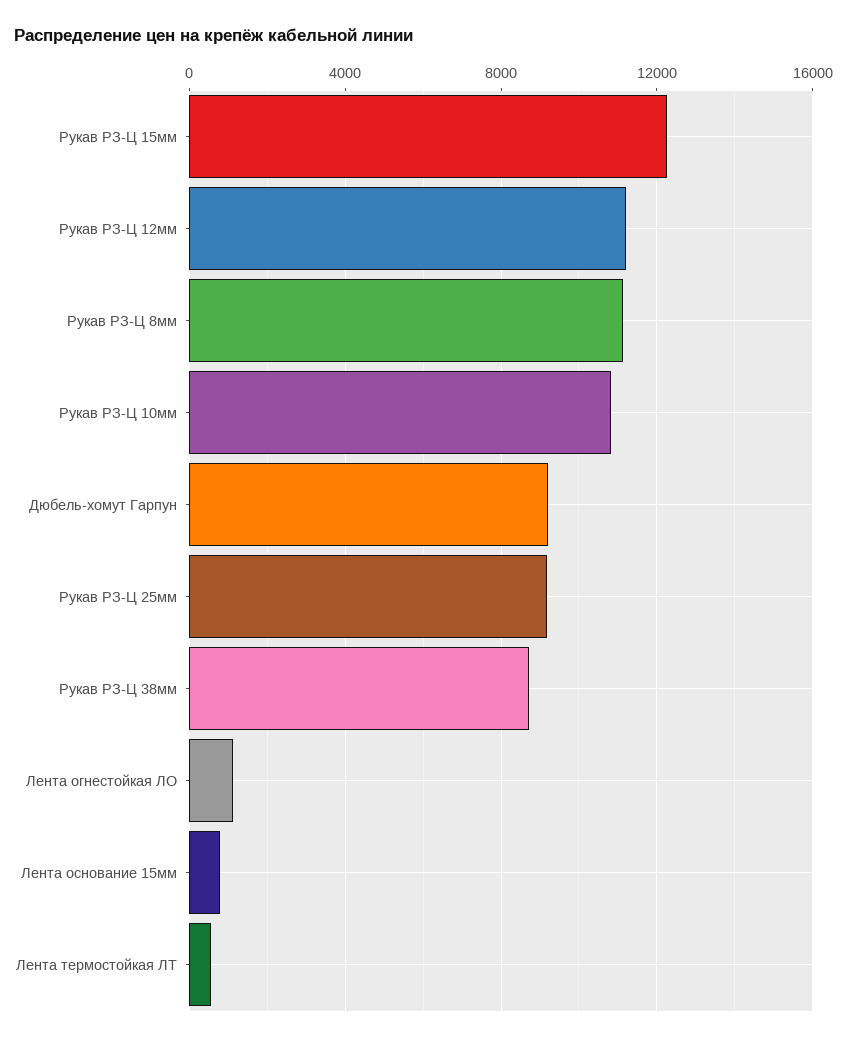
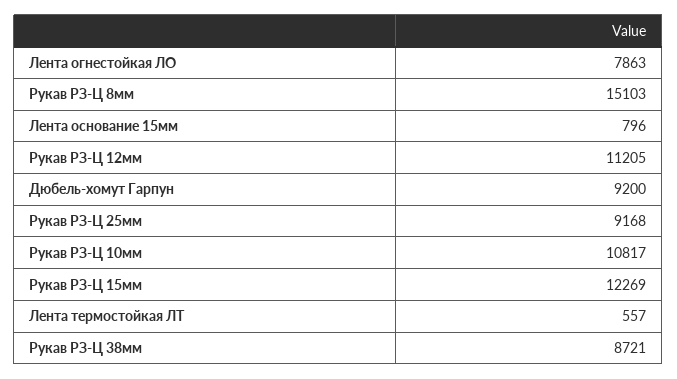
  {
    "Рукав РЗ-Ц 15мм": 12269,
    "Рукав РЗ-Ц 12мм": 11205,
-   "Рукав РЗ-Ц 8мм": 11000,
+   "Рукав РЗ-Ц 8мм": 15103,
    "Рукав РЗ-Ц 10мм": 10817,
    "Дюбель-хомут Гарпун": 9200,
    "Рукав РЗ-Ц 25мм": 9168,
    "Рукав РЗ-Ц 38мм": 8721,
-   "Лента огнестойкая ЛО": 1000,
+   "Лента огнестойкая ЛО": 7863,
    "Лента основание 15мм": 796,
    "Лента термостойкая ЛТ": 557
  }

